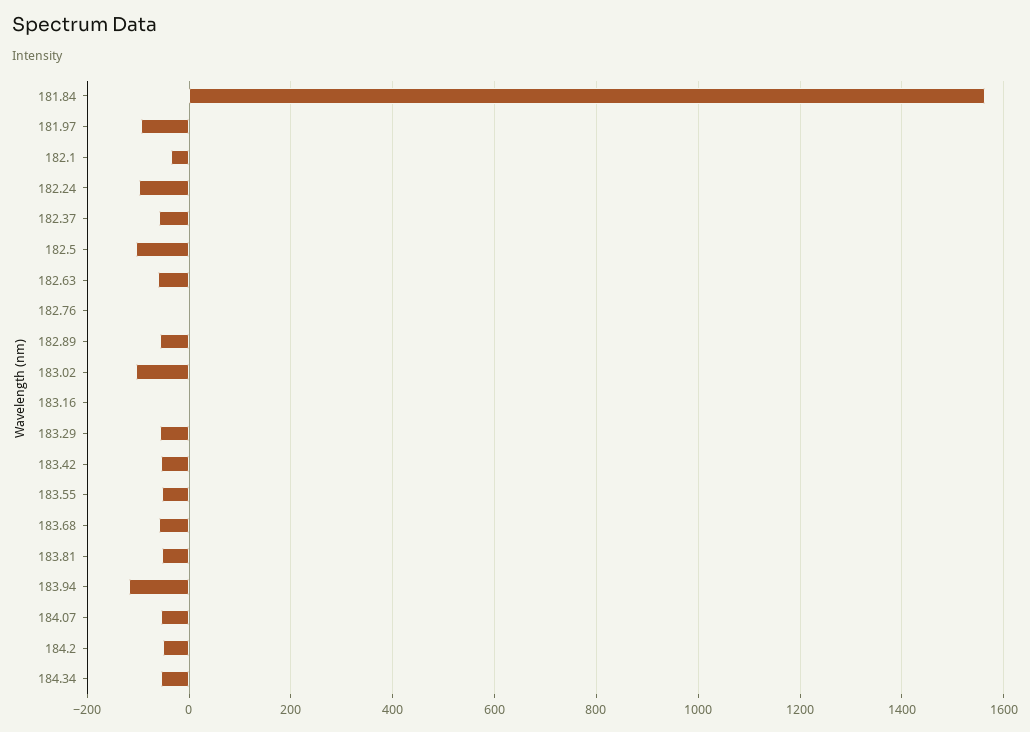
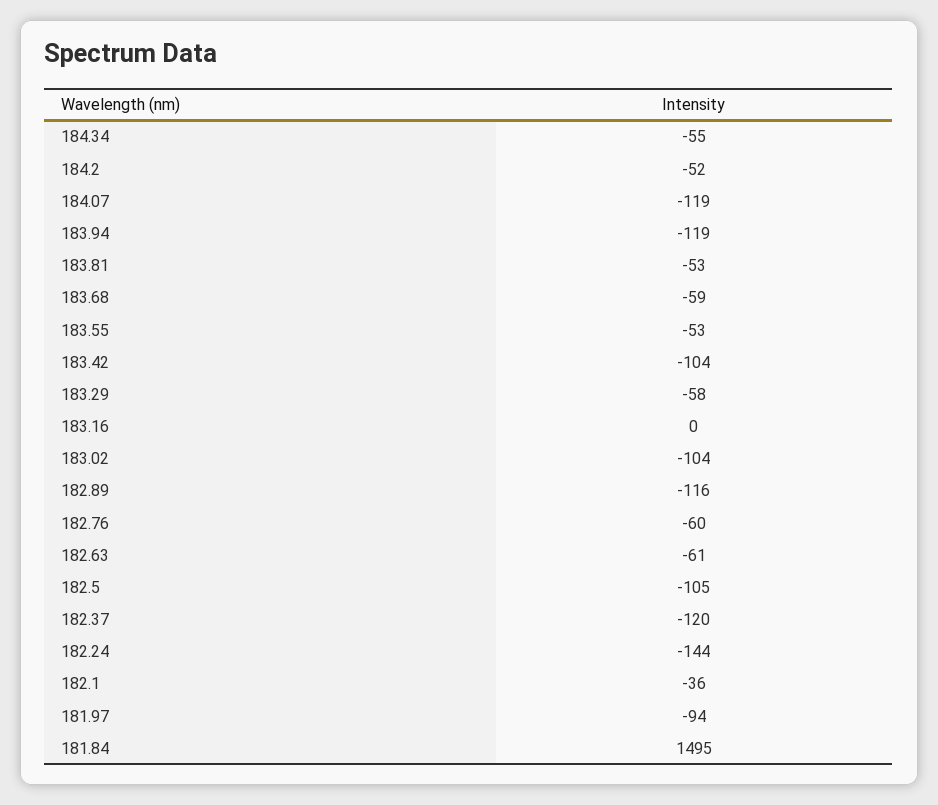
  {
-   "181.84": 1560,
+   "181.84": 1495,
    "181.97": -94,
    "182.1": -36,
-   "182.24": -100,
+   "182.24": -144,
-   "182.37": -60,
+   "182.37": -120,
    "182.5": -105,
    "182.63": -61,
-   "182.76": 0,
+   "182.76": -60,
-   "182.89": -60,
+   "182.89": -116,
    "183.02": -104,
    "183.16": 0,
    "183.29": -58,
-   "183.42": -60,
+   "183.42": -104,
    "183.55": -53,
    "183.68": -59,
    "183.81": -53,
    "183.94": -119,
-   "184.07": -60,
+   "184.07": -119,
    "184.2": -52,
    "184.34": -55
  }

